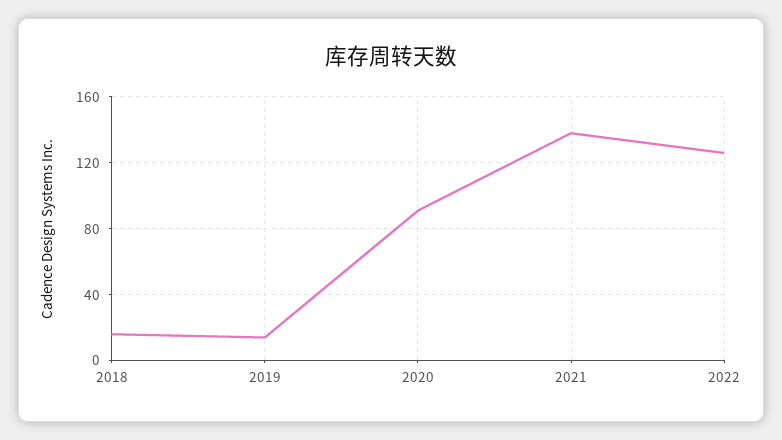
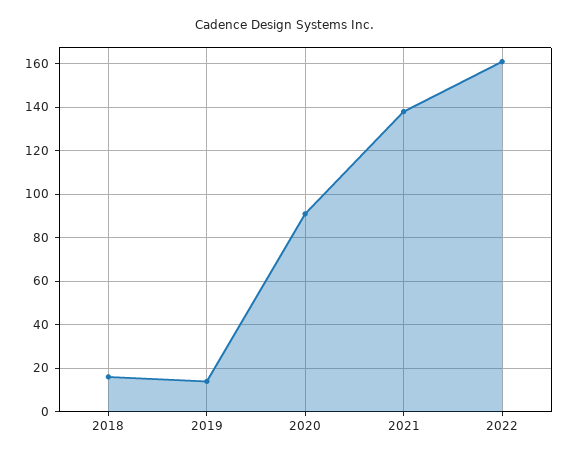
  {
    "2018": 15,
    "2019": 15,
    "2020": 90,
    "2021": 140,
-   "2022": 125
+   "2022": 160
  }

